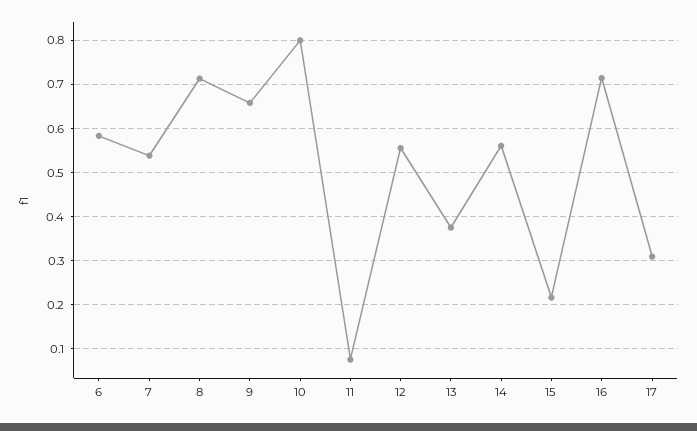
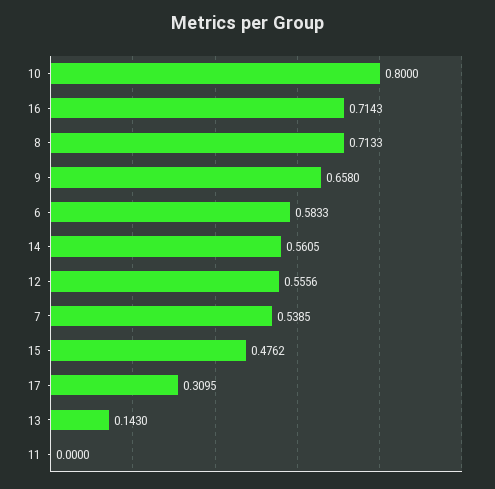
  {
    "6": 0.5833,
    "7": 0.5385,
    "8": 0.7133,
    "9": 0.658,
    "10": 0.8,
-   "11": 0.08,
+   "11": 0,
    "12": 0.5556,
-   "13": 0.38,
+   "13": 0.143,
    "14": 0.5605,
-   "15": 0.22,
+   "15": 0.4762,
    "16": 0.7143,
    "17": 0.3095
  }

